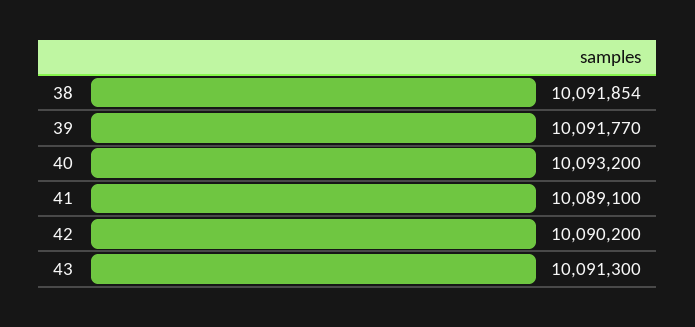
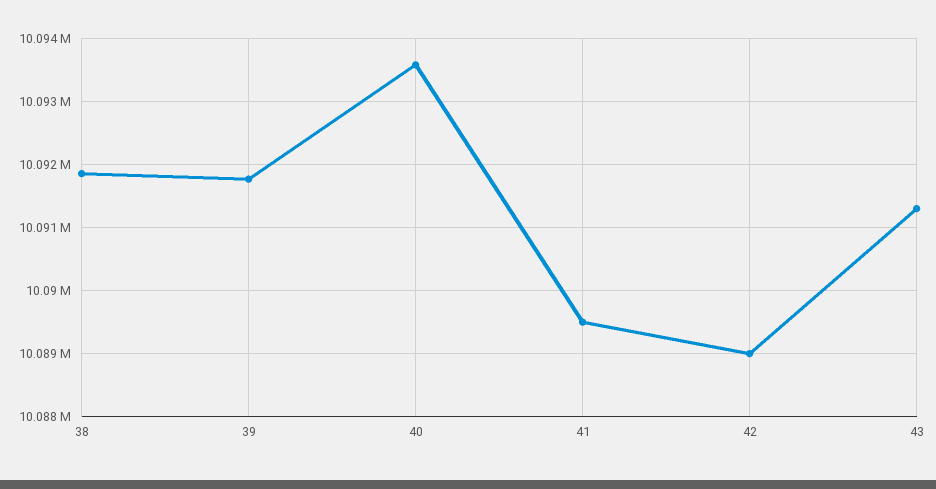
  {
    "38": 10091854,
    "39": 10091770,
-   "40": 10093200,
+   "40": 10093600,
-   "41": 10089100,
+   "41": 10089500,
-   "42": 10090200,
+   "42": 10089000,
    "43": 10091300
  }

